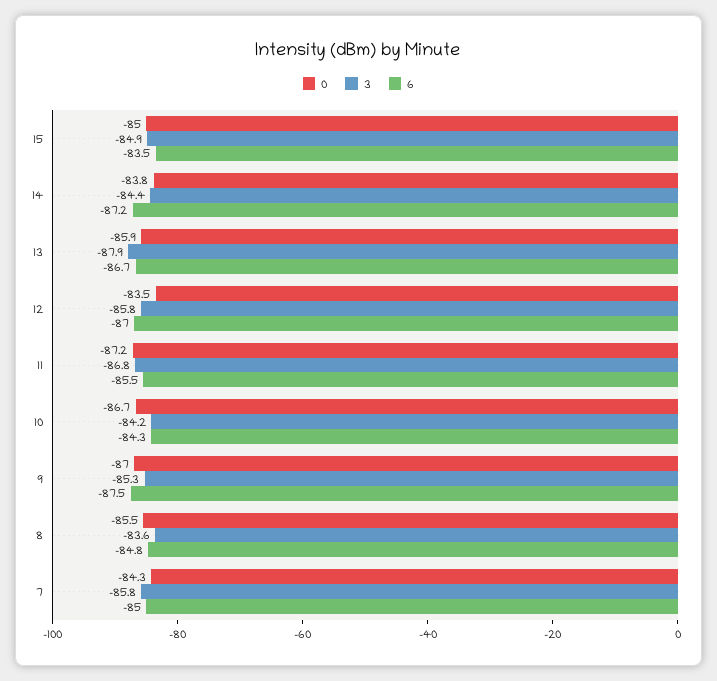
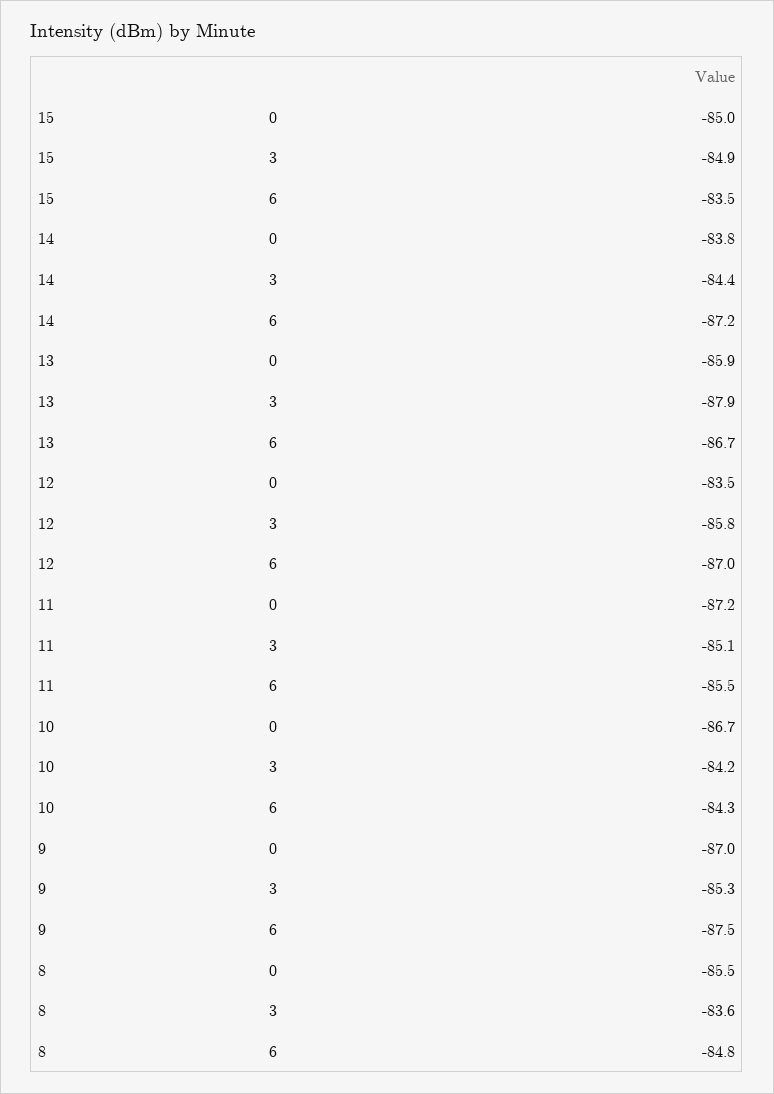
  {
    "0": {
      "15": -85,
      "14": -83.8,
      "13": -85.9,
      "12": -83.5,
      "11": -87.2,
      "10": -86.7,
      "9": -87,
-     "8": -85.5,
+     "8": -85.5
-     "7": -84.3
    },
    "3": {
      "15": -84.9,
      "14": -84.4,
      "13": -87.9,
      "12": -85.8,
-     "11": -86.8,
+     "11": -85.1,
      "10": -84.2,
      "9": -85.3,
-     "8": -83.6,
+     "8": -83.6
-     "7": -85.8
    },
    "6": {
      "15": -83.5,
      "14": -87.2,
      "13": -86.7,
      "12": -87,
      "11": -85.5,
      "10": -84.3,
      "9": -87.5,
-     "8": -84.8,
+     "8": -84.8
-     "7": -85
    }
  }

